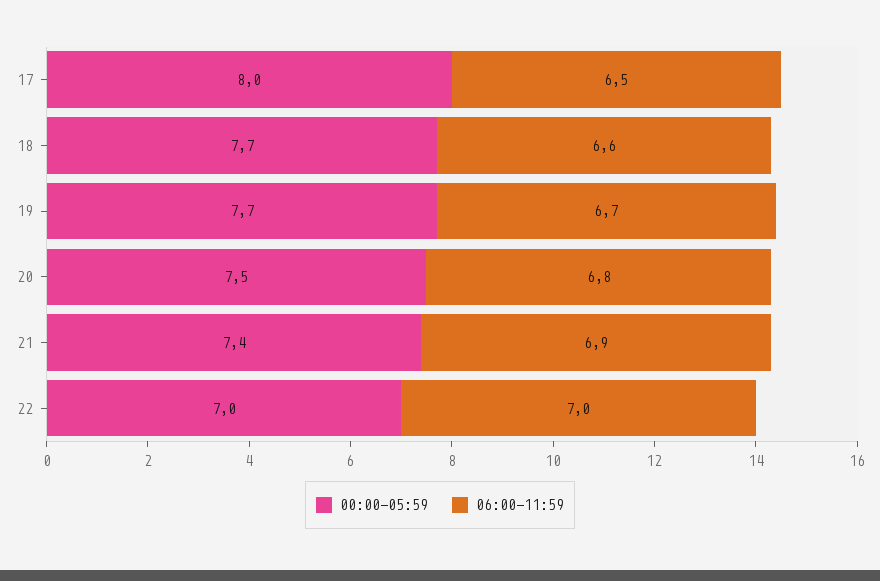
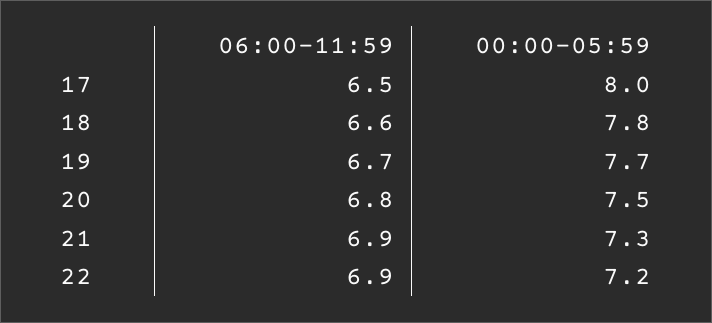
  {
    "00:00-05:59": {
      "17": 8,
-     "18": 7.7,
+     "18": 7.8,
      "19": 7.7,
      "20": 7.5,
-     "21": 7.4,
+     "21": 7.3,
-     "22": 7
+     "22": 7.2
    },
    "06:00-11:59": {
      "17": 6.5,
      "18": 6.6,
      "19": 6.7,
      "20": 6.8,
      "21": 6.9,
-     "22": 7
+     "22": 6.9
    }
  }

